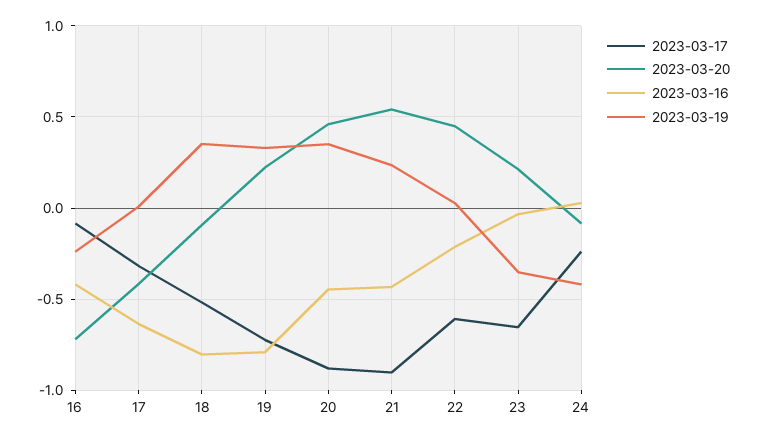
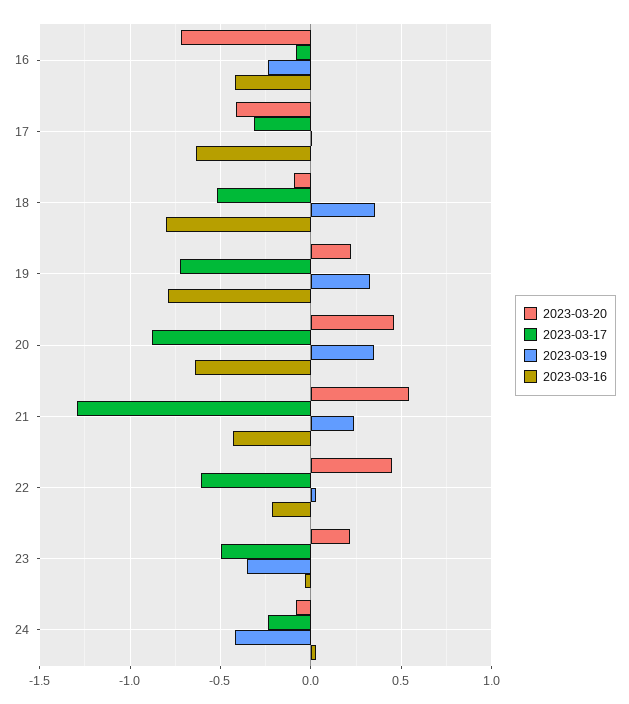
  {
    "2023-03-17": {
      "16": -0.1,
      "17": -0.3,
      "18": -0.5,
      "19": -0.7,
      "20": -0.9,
-     "21": -0.9,
+     "21": -1.3,
      "22": -0.6,
-     "23": -0.65,
+     "23": -0.5,
      "24": -0.25
    },
    "2023-03-20": {
      "16": -0.7,
      "17": -0.4,
      "18": -0.1,
      "19": 0.2,
      "20": 0.45,
      "21": 0.55,
      "22": 0.45,
      "23": 0.2,
      "24": -0.1
    },
    "2023-03-16": {
      "16": -0.4,
      "17": -0.65,
      "18": -0.8,
      "19": -0.8,
-     "20": -0.45,
+     "20": -0.65,
      "21": -0.45,
      "22": -0.2,
      "23": -0.05,
      "24": 0.05
    },
    "2023-03-19": {
      "16": -0.25,
      "17": 0,
      "18": 0.35,
      "19": 0.35,
      "20": 0.35,
      "21": 0.25,
      "22": 0.05,
      "23": -0.35,
      "24": -0.4
    }
  }

